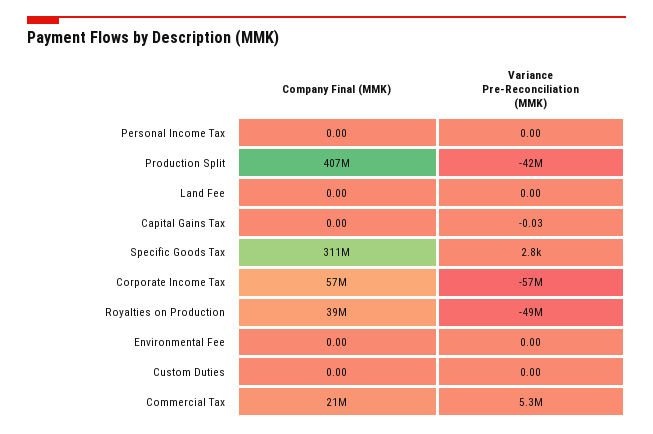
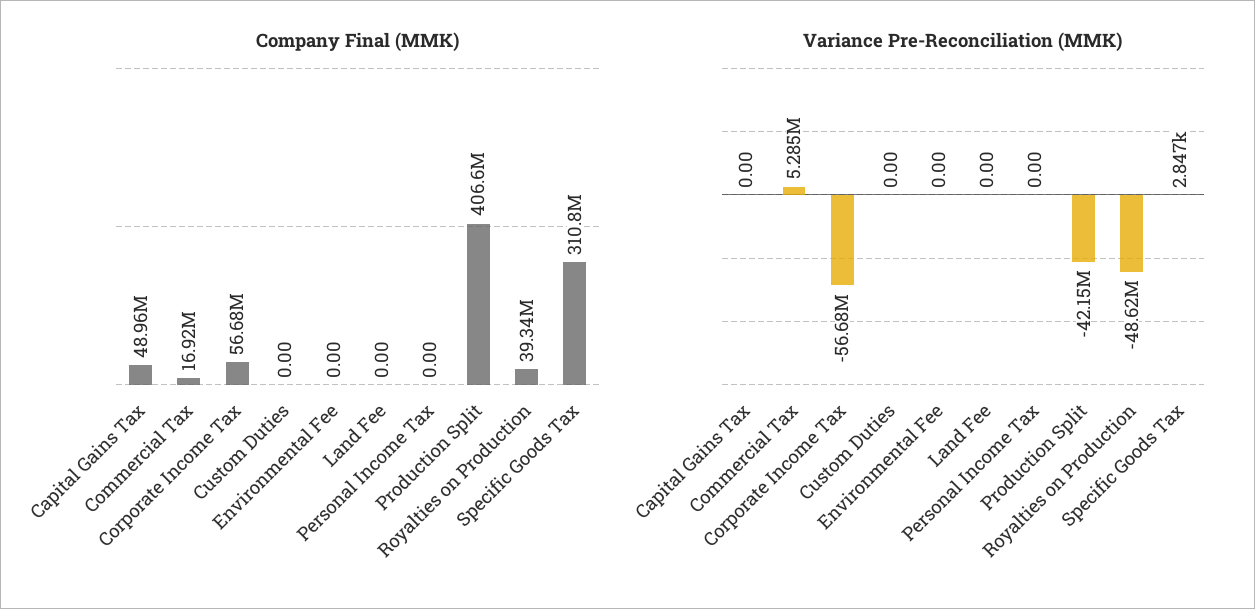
  {
    "Company Final (MMK)": {
      "Personal Income Tax": 0,
      "Production Split": 406600000,
      "Land Fee": 0,
-     "Capital Gains Tax": 0,
+     "Capital Gains Tax": 48960000,
      "Specific Goods Tax": 310800000,
      "Corporate Income Tax": 56680000,
      "Royalties on Production": 39340000,
      "Environmental Fee": 0,
      "Custom Duties": 0,
-     "Commercial Tax": 21000000
+     "Commercial Tax": 16920000
    },
    "Variance Pre-Reconciliation (MMK)": {
      "Personal Income Tax": 0,
      "Production Split": -42150000,
      "Land Fee": 0,
-     "Capital Gains Tax": -0.03,
+     "Capital Gains Tax": 0,
      "Specific Goods Tax": 2847,
      "Corporate Income Tax": -56680000,
      "Royalties on Production": -48620000,
      "Environmental Fee": 0,
      "Custom Duties": 0,
      "Commercial Tax": 5285000
    }
  }

